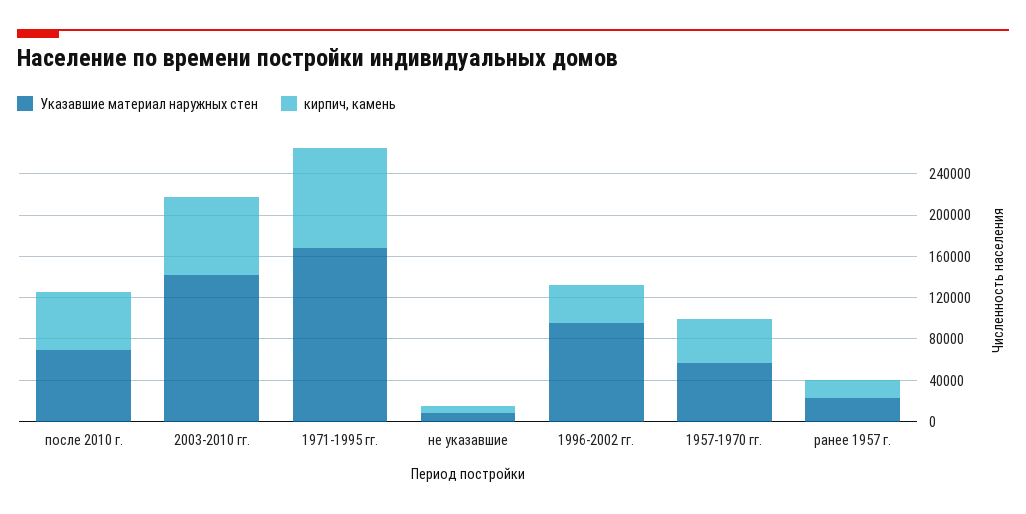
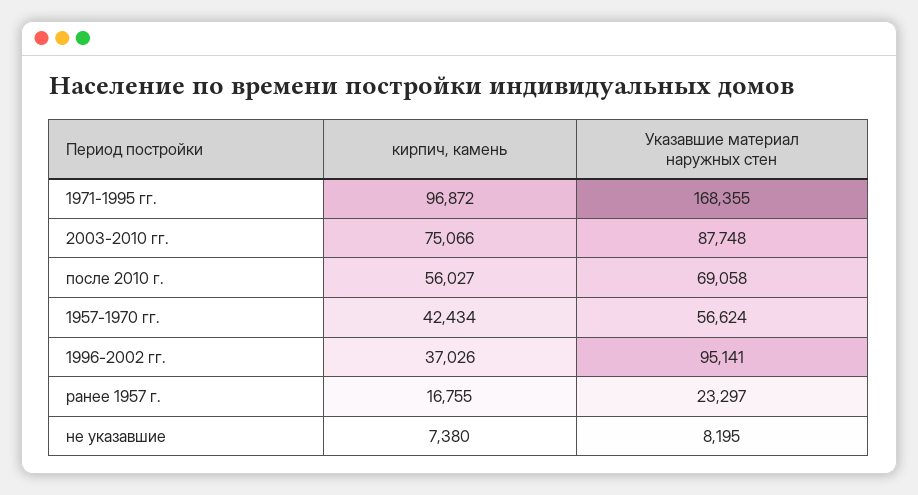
  {
    "Указавшие материал наружных стен": {
      "после 2010 г.": 69058,
-     "2003-2010 гг.": 140000,
+     "2003-2010 гг.": 87748,
      "1971-1995 гг.": 168355,
      "не указавшие": 8195,
      "1996-2002 гг.": 95141,
      "1957-1970 гг.": 56624,
      "ранее 1957 г.": 23297
    },
    "кирпич, камень": {
      "после 2010 г.": 56027,
      "2003-2010 гг.": 75066,
      "1971-1995 гг.": 96872,
      "не указавшие": 7380,
      "1996-2002 гг.": 37026,
      "1957-1970 гг.": 42434,
      "ранее 1957 г.": 16755
    }
  }

